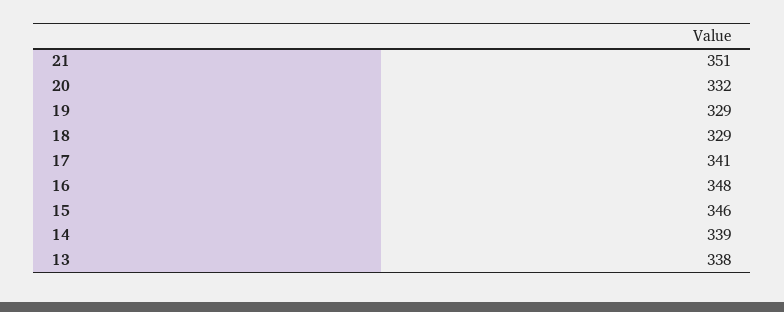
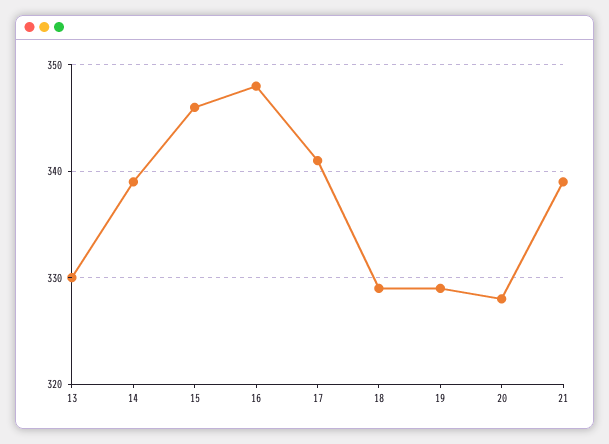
  {
-   "21": 351,
+   "21": 339,
-   "20": 332,
+   "20": 328,
    "19": 329,
    "18": 329,
    "17": 341,
    "16": 348,
    "15": 346,
    "14": 339,
-   "13": 338
+   "13": 330
  }

